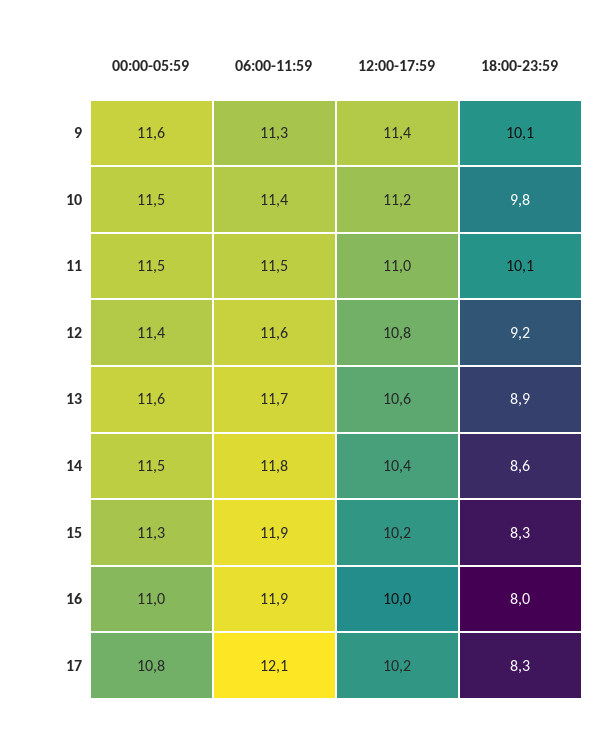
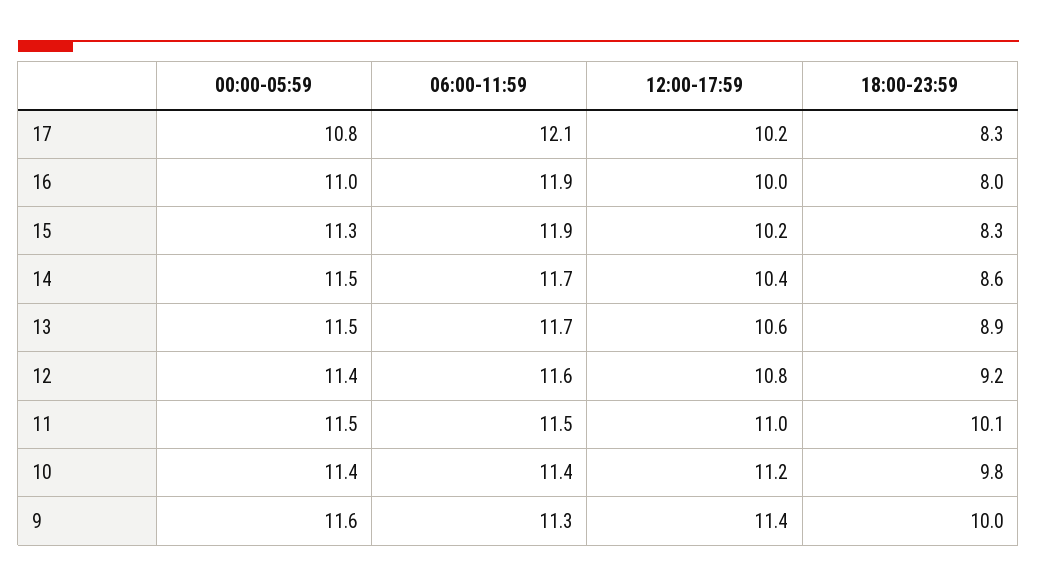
  {
    "00:00-05:59": {
      "9": 11.6,
-     "10": 11.5,
+     "10": 11.4,
      "11": 11.5,
      "12": 11.4,
-     "13": 11.6,
+     "13": 11.5,
      "14": 11.5,
      "15": 11.3,
      "16": 11,
      "17": 10.8
    },
    "06:00-11:59": {
      "9": 11.3,
      "10": 11.4,
      "11": 11.5,
      "12": 11.6,
      "13": 11.7,
-     "14": 11.8,
+     "14": 11.7,
      "15": 11.9,
      "16": 11.9,
      "17": 12.1
    },
    "12:00-17:59": {
      "9": 11.4,
      "10": 11.2,
      "11": 11,
      "12": 10.8,
      "13": 10.6,
      "14": 10.4,
      "15": 10.2,
      "16": 10,
      "17": 10.2
    },
    "18:00-23:59": {
-     "9": 10.1,
+     "9": 10,
      "10": 9.8,
      "11": 10.1,
      "12": 9.2,
      "13": 8.9,
      "14": 8.6,
      "15": 8.3,
      "16": 8,
      "17": 8.3
    }
  }

